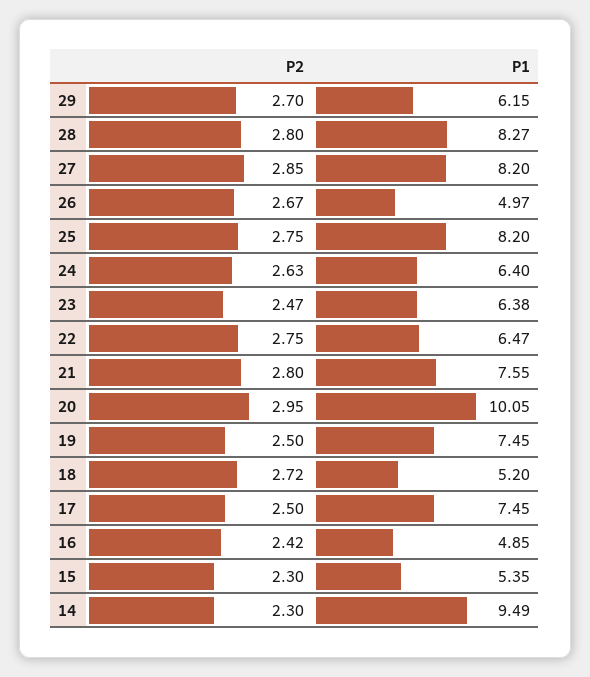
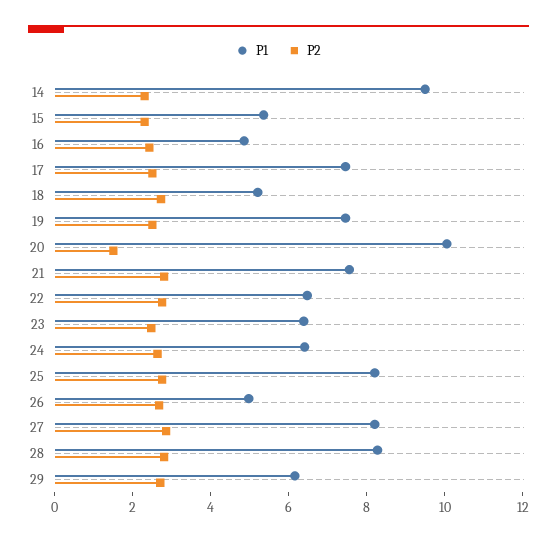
  {
    "P2": {
      "29": 2.7,
      "28": 2.8,
      "27": 2.85,
      "26": 2.67,
      "25": 2.75,
      "24": 2.63,
      "23": 2.47,
      "22": 2.75,
      "21": 2.8,
-     "20": 2.95,
+     "20": 1.5,
      "19": 2.5,
      "18": 2.72,
      "17": 2.5,
      "16": 2.42,
      "15": 2.3,
      "14": 2.3
    },
    "P1": {
      "29": 6.15,
      "28": 8.27,
      "27": 8.2,
      "26": 4.97,
      "25": 8.2,
      "24": 6.4,
      "23": 6.38,
      "22": 6.47,
      "21": 7.55,
      "20": 10.05,
      "19": 7.45,
      "18": 5.2,
      "17": 7.45,
      "16": 4.85,
      "15": 5.35,
      "14": 9.49
    }
  }

